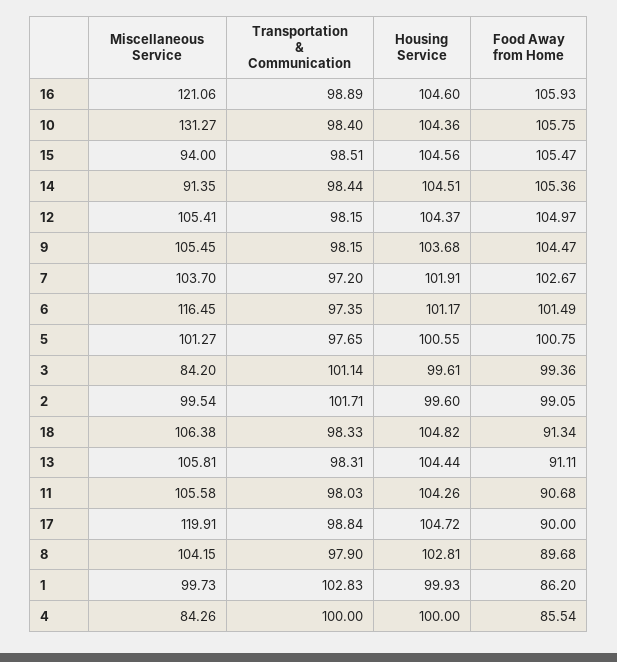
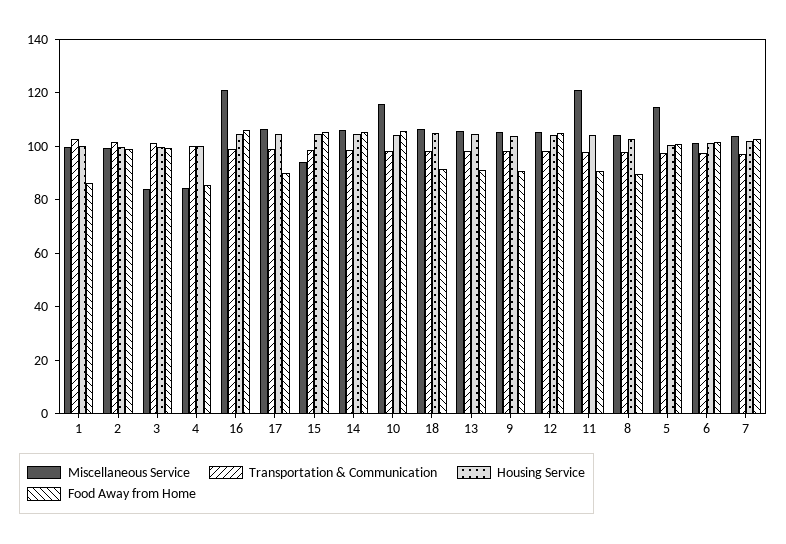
  {
    "Miscellaneous Service": {
      "16": 121.06,
-     "10": 131.27,
+     "10": 115,
      "15": 94,
-     "14": 91.35,
+     "14": 105,
      "12": 105.41,
      "9": 105.45,
      "7": 103.7,
-     "6": 116.45,
+     "6": 100,
-     "5": 101.27,
+     "5": 115,
      "3": 84.2,
      "2": 99.54,
      "18": 106.38,
      "13": 105.81,
-     "11": 105.58,
+     "11": 120,
-     "17": 119.91,
+     "17": 105,
      "8": 104.15,
      "1": 99.73,
      "4": 84.26
    },
    "Transportation & Communication": {
      "16": 98.89,
      "10": 98.4,
      "15": 98.51,
      "14": 98.44,
      "12": 98.15,
      "9": 98.15,
      "7": 97.2,
      "6": 97.35,
      "5": 97.65,
      "3": 101.14,
      "2": 101.71,
      "18": 98.33,
      "13": 98.31,
      "11": 98.03,
      "17": 98.84,
      "8": 97.9,
      "1": 102.83,
      "4": 100
    },
    "Housing Service": {
      "16": 104.6,
      "10": 104.36,
      "15": 104.56,
      "14": 104.51,
      "12": 104.37,
      "9": 103.68,
      "7": 101.91,
      "6": 101.17,
      "5": 100.55,
      "3": 99.61,
      "2": 99.6,
      "18": 104.82,
      "13": 104.44,
      "11": 104.26,
      "17": 104.72,
      "8": 102.81,
      "1": 99.93,
      "4": 100
    },
    "Food Away from Home": {
      "16": 105.93,
      "10": 105.75,
      "15": 105.47,
      "14": 105.36,
      "12": 104.97,
-     "9": 104.47,
+     "9": 90,
      "7": 102.67,
      "6": 101.49,
      "5": 100.75,
      "3": 99.36,
      "2": 99.05,
      "18": 91.34,
      "13": 91.11,
      "11": 90.68,
      "17": 90,
      "8": 89.68,
      "1": 86.2,
      "4": 85.54
    }
  }

